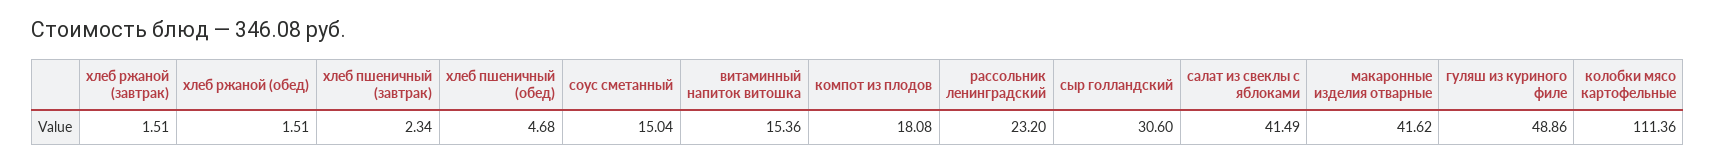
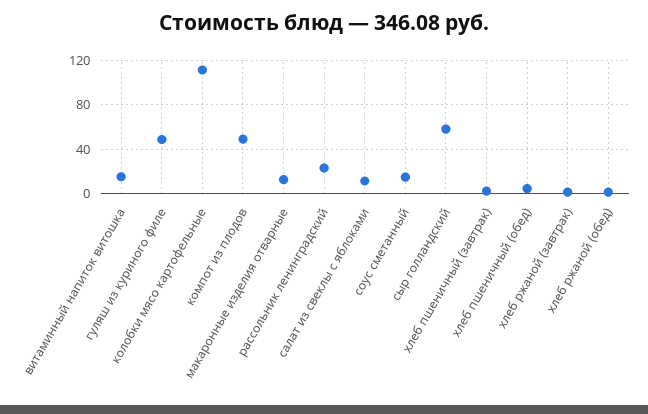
  {
    "хлеб ржаной (завтрак)": 1.51,
    "хлеб ржаной (обед)": 1.51,
    "хлеб пшеничный (завтрак)": 2.34,
    "хлеб пшеничный (обед)": 4.68,
    "соус сметанный": 15.04,
    "витаминный напиток витошка": 15.36,
-   "компот из плодов": 18.08,
+   "компот из плодов": 50,
    "рассольник ленинградский": 23.2,
-   "сыр голландский": 30.6,
+   "сыр голландский": 60,
-   "салат из свеклы с яблоками": 41.49,
+   "салат из свеклы с яблоками": 10,
-   "макаронные изделия отварные": 41.62,
+   "макаронные изделия отварные": 10,
    "гуляш из куриного филе": 48.86,
    "колобки мясо картофельные": 111.36
  }

